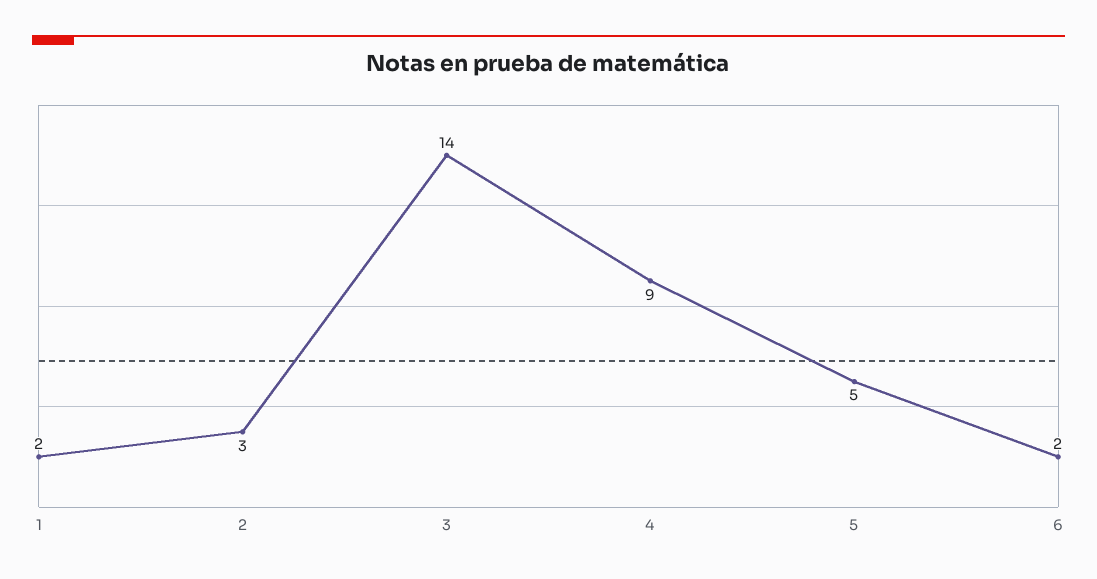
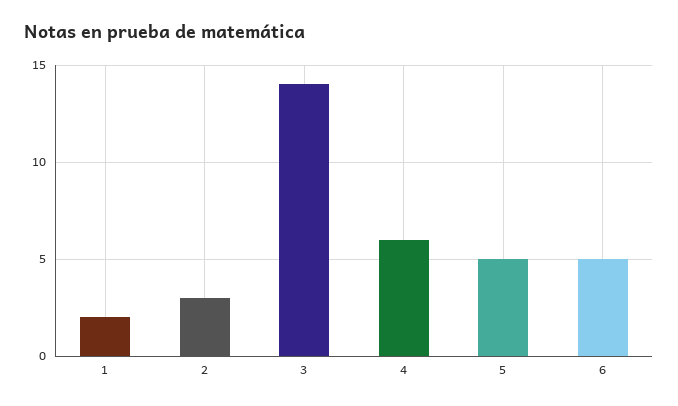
  {
    "1": 2,
    "2": 3,
    "3": 14,
-   "4": 9,
+   "4": 6,
    "5": 5,
-   "6": 2
+   "6": 5
  }

